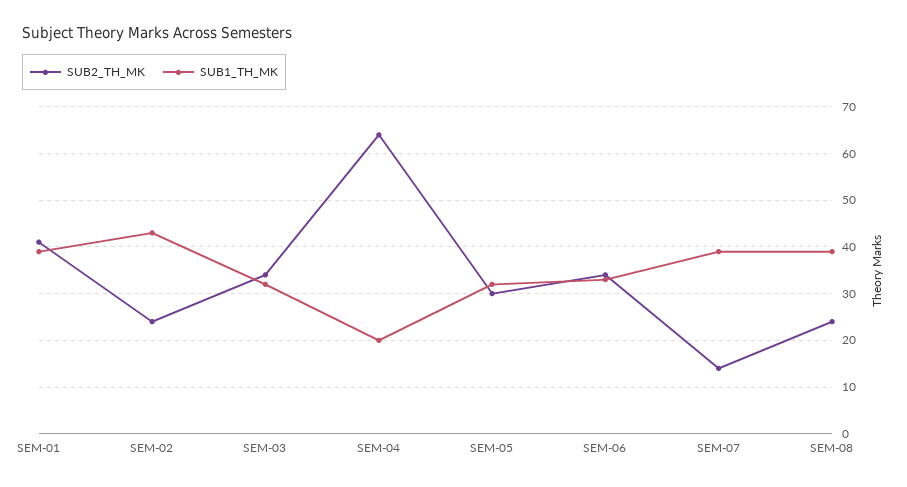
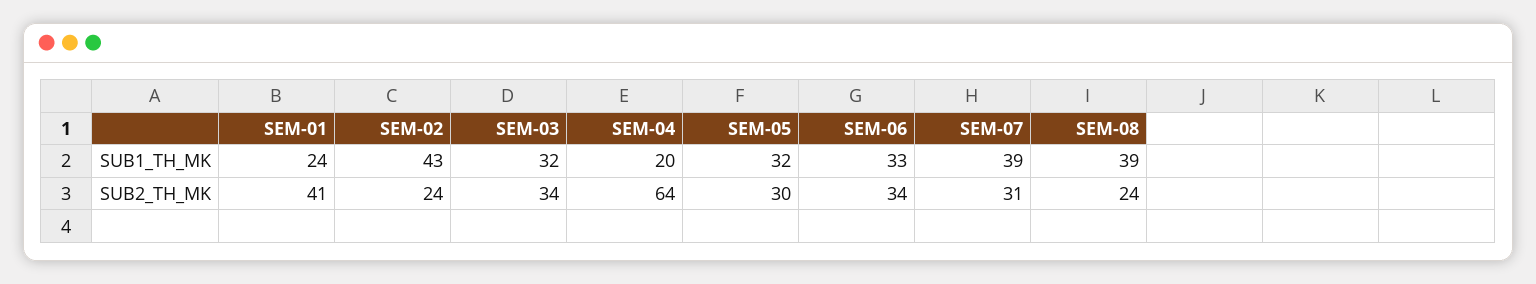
  {
    "SUB2_TH_MK": {
      "SEM-01": 41,
      "SEM-02": 24,
      "SEM-03": 34,
      "SEM-04": 64,
      "SEM-05": 30,
      "SEM-06": 34,
-     "SEM-07": 15,
+     "SEM-07": 31,
      "SEM-08": 24
    },
    "SUB1_TH_MK": {
-     "SEM-01": 40,
+     "SEM-01": 24,
      "SEM-02": 43,
      "SEM-03": 32,
      "SEM-04": 20,
      "SEM-05": 32,
      "SEM-06": 33,
      "SEM-07": 39,
      "SEM-08": 39
    }
  }

